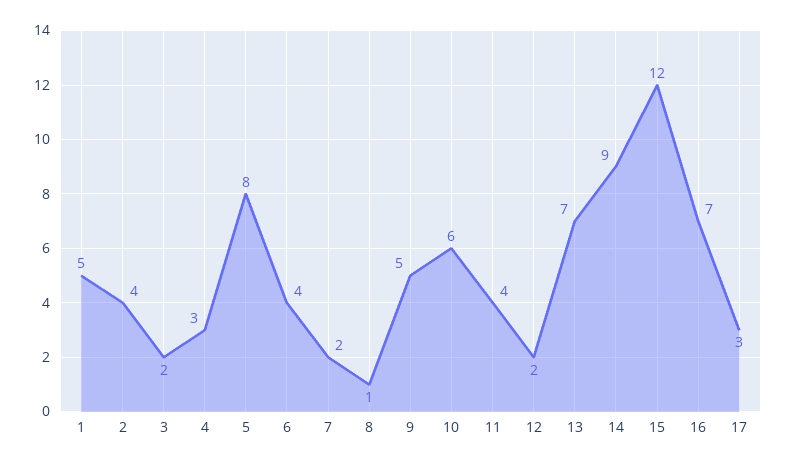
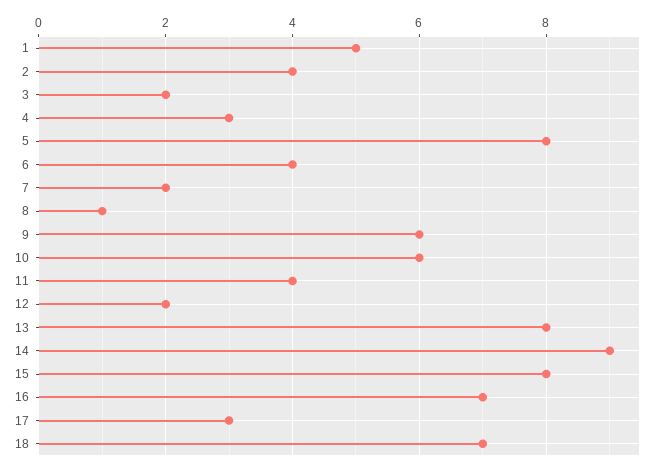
  {
    "1": 5,
    "2": 4,
    "3": 2,
    "4": 3,
    "5": 8,
    "6": 4,
    "7": 2,
    "8": 1,
-   "9": 5,
+   "9": 6,
    "10": 6,
    "11": 4,
    "12": 2,
-   "13": 7,
+   "13": 8,
    "14": 9,
-   "15": 12,
+   "15": 8,
    "16": 7,
-   "17": 3
+   "17": 3,
+   "18": 7
  }

